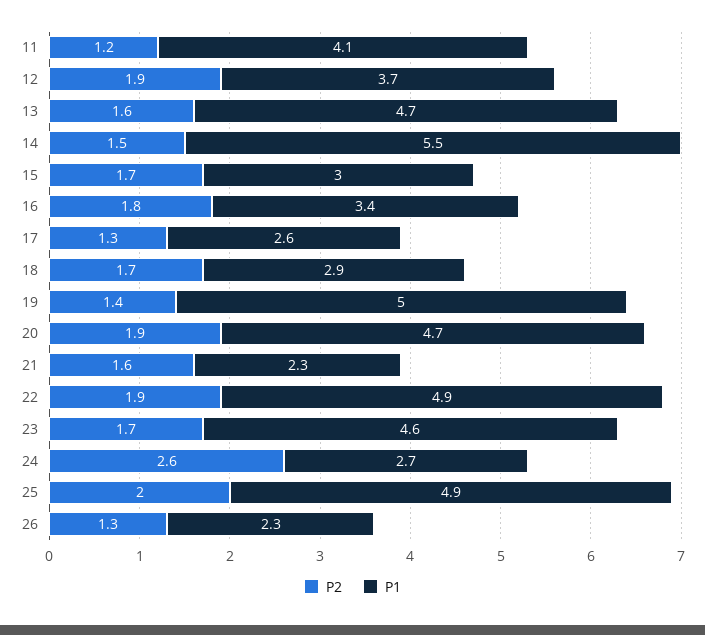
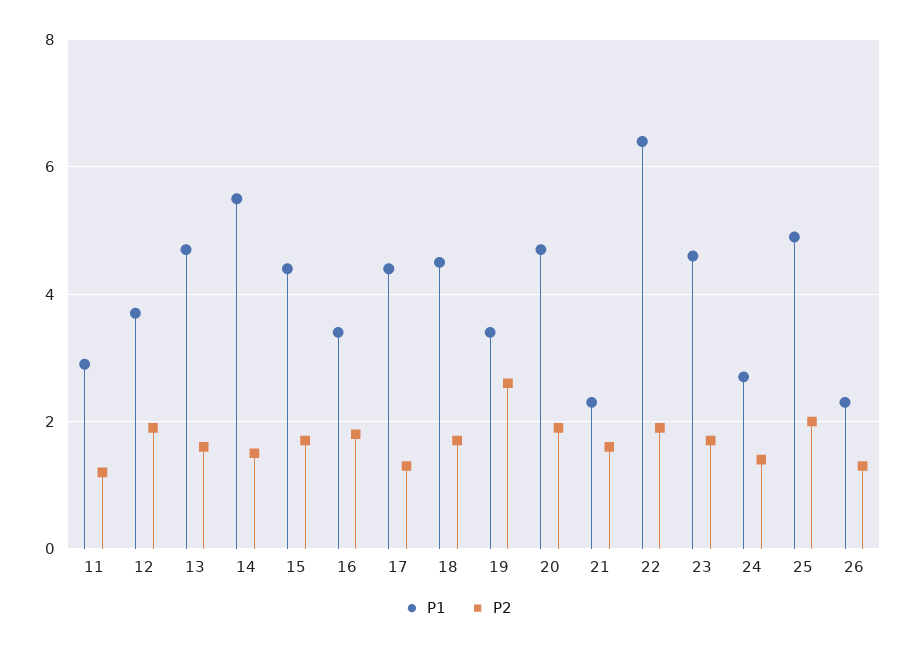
  {
    "P2": {
      "11": 1.2,
      "12": 1.9,
      "13": 1.6,
      "14": 1.5,
      "15": 1.7,
      "16": 1.8,
      "17": 1.3,
      "18": 1.7,
-     "19": 1.4,
+     "19": 2.5,
      "20": 1.9,
      "21": 1.6,
      "22": 1.9,
      "23": 1.7,
-     "24": 2.6,
+     "24": 1.5,
      "25": 2,
      "26": 1.3
    },
    "P1": {
-     "11": 4.1,
+     "11": 3,
      "12": 3.7,
      "13": 4.7,
      "14": 5.5,
-     "15": 3,
+     "15": 4.5,
      "16": 3.4,
-     "17": 2.6,
+     "17": 4.5,
-     "18": 2.9,
+     "18": 4.5,
-     "19": 5,
+     "19": 3.5,
      "20": 4.7,
      "21": 2.3,
-     "22": 4.9,
+     "22": 6.5,
      "23": 4.6,
      "24": 2.7,
      "25": 4.9,
      "26": 2.3
    }
  }

